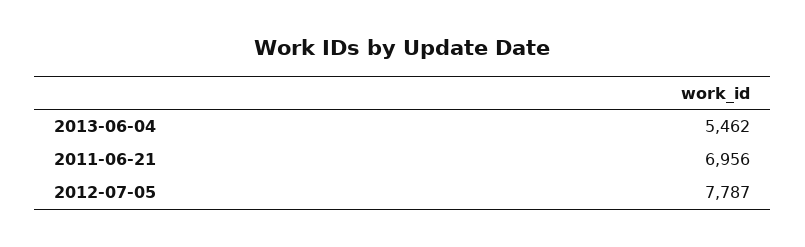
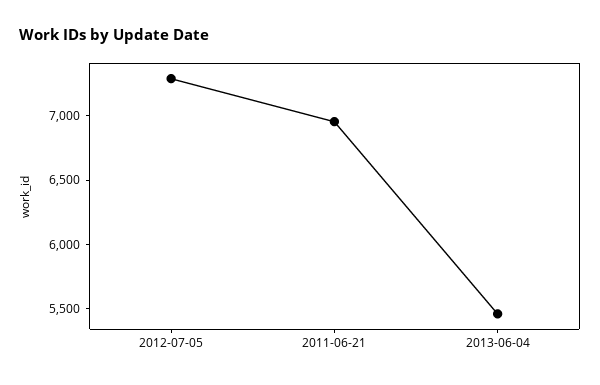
  {
    "2013-06-04": 5462,
    "2011-06-21": 6956,
-   "2012-07-05": 7787
+   "2012-07-05": 7300
  }

